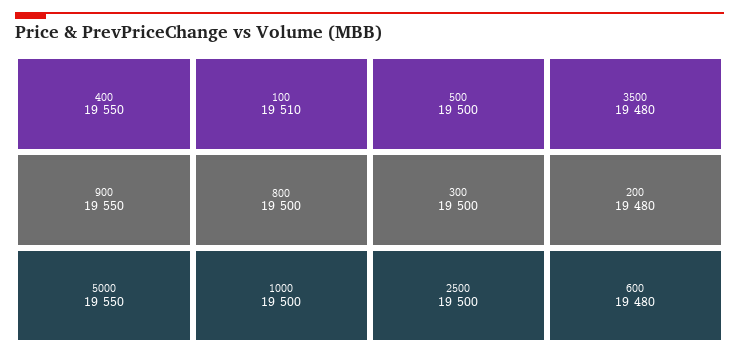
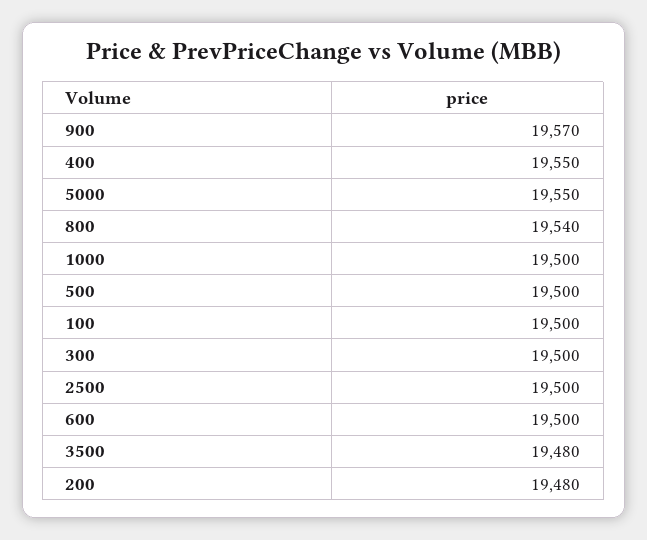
  {
    "400": 19550,
-   "900": 19550,
+   "900": 19570,
    "5000": 19550,
-   "100": 19510,
+   "100": 19500,
-   "800": 19500,
+   "800": 19540,
    "1000": 19500,
    "500": 19500,
    "300": 19500,
    "2500": 19500,
    "3500": 19480,
    "200": 19480,
-   "600": 19480
+   "600": 19500
  }

